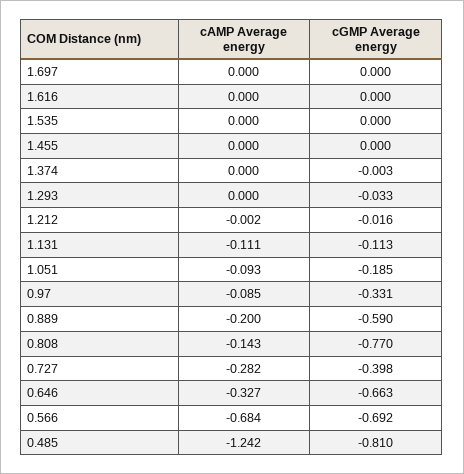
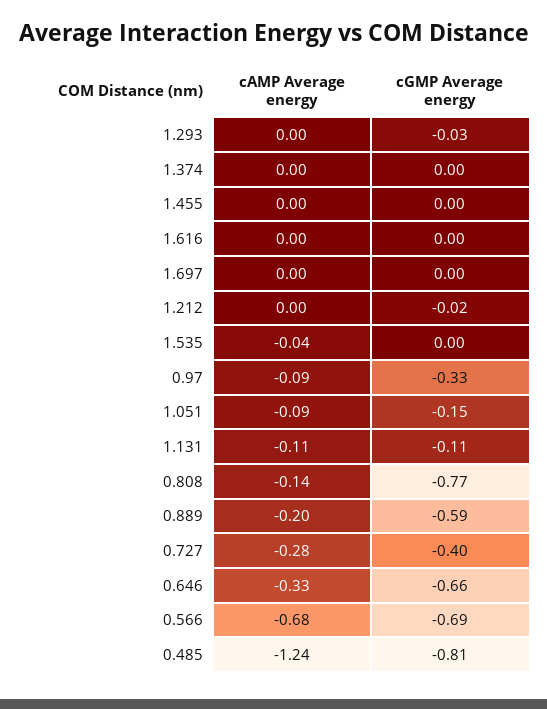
  {
    "cAMP Average energy": {
      "1.697": 0,
      "1.616": 0,
-     "1.535": 0,
+     "1.535": -0.04,
      "1.455": 0,
      "1.374": 0,
      "1.293": 0,
      "1.212": -0.002,
      "1.131": -0.111,
      "1.051": -0.093,
      "0.97": -0.085,
      "0.889": -0.2,
      "0.808": -0.143,
      "0.727": -0.282,
      "0.646": -0.327,
      "0.566": -0.684,
      "0.485": -1.242
    },
    "cGMP Average energy": {
      "1.697": 0,
      "1.616": 0,
      "1.535": 0,
      "1.455": 0,
      "1.374": -0.003,
      "1.293": -0.033,
      "1.212": -0.016,
      "1.131": -0.113,
-     "1.051": -0.185,
+     "1.051": -0.15,
      "0.97": -0.331,
      "0.889": -0.59,
      "0.808": -0.77,
      "0.727": -0.398,
      "0.646": -0.663,
      "0.566": -0.692,
      "0.485": -0.81
    }
  }

